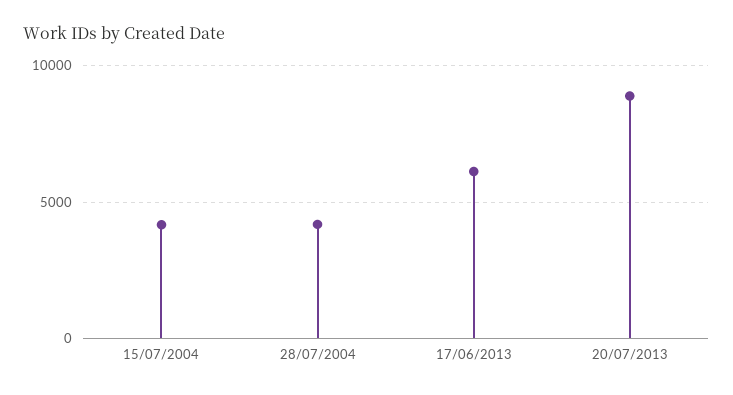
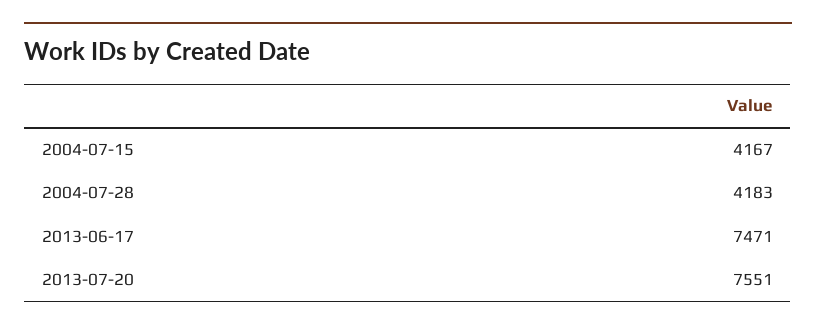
  {
    "15/07/2004": 4167,
    "28/07/2004": 4183,
-   "17/06/2013": 6000,
+   "17/06/2013": 7471,
-   "20/07/2013": 9000
+   "20/07/2013": 7551
  }

